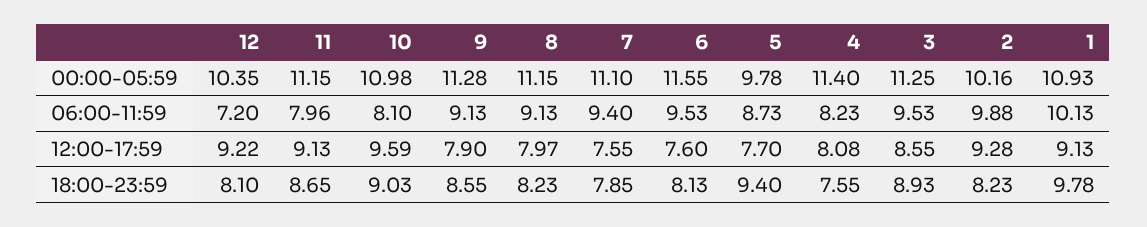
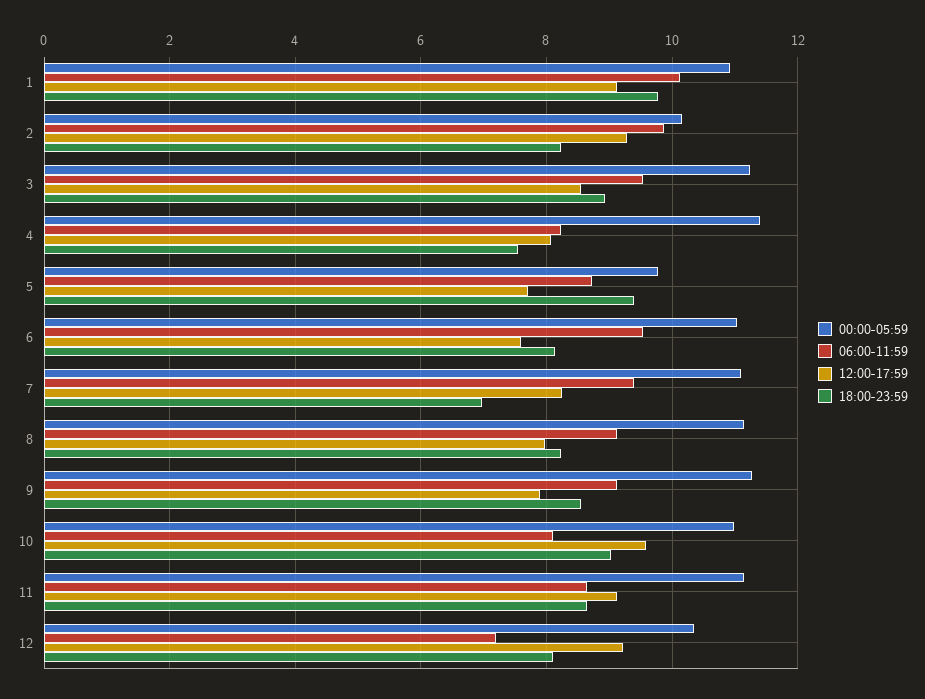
  {
    "00:00-05:59": {
      "12": 10.35,
      "11": 11.15,
      "10": 10.98,
      "9": 11.28,
      "8": 11.15,
      "7": 11.1,
-     "6": 11.55,
+     "6": 11,
      "5": 9.78,
      "4": 11.4,
      "3": 11.25,
      "2": 10.16,
      "1": 10.93
    },
    "06:00-11:59": {
      "12": 7.2,
-     "11": 7.96,
+     "11": 8.6,
      "10": 8.1,
      "9": 9.13,
      "8": 9.13,
      "7": 9.4,
      "6": 9.53,
      "5": 8.73,
      "4": 8.23,
      "3": 9.53,
      "2": 9.88,
      "1": 10.13
    },
    "12:00-17:59": {
      "12": 9.22,
      "11": 9.13,
      "10": 9.59,
      "9": 7.9,
      "8": 7.97,
-     "7": 7.55,
+     "7": 8.2,
      "6": 7.6,
      "5": 7.7,
      "4": 8.08,
      "3": 8.55,
      "2": 9.28,
      "1": 9.13
    },
    "18:00-23:59": {
      "12": 8.1,
      "11": 8.65,
      "10": 9.03,
      "9": 8.55,
      "8": 8.23,
-     "7": 7.85,
+     "7": 7,
      "6": 8.13,
      "5": 9.4,
      "4": 7.55,
      "3": 8.93,
      "2": 8.23,
      "1": 9.78
    }
  }

